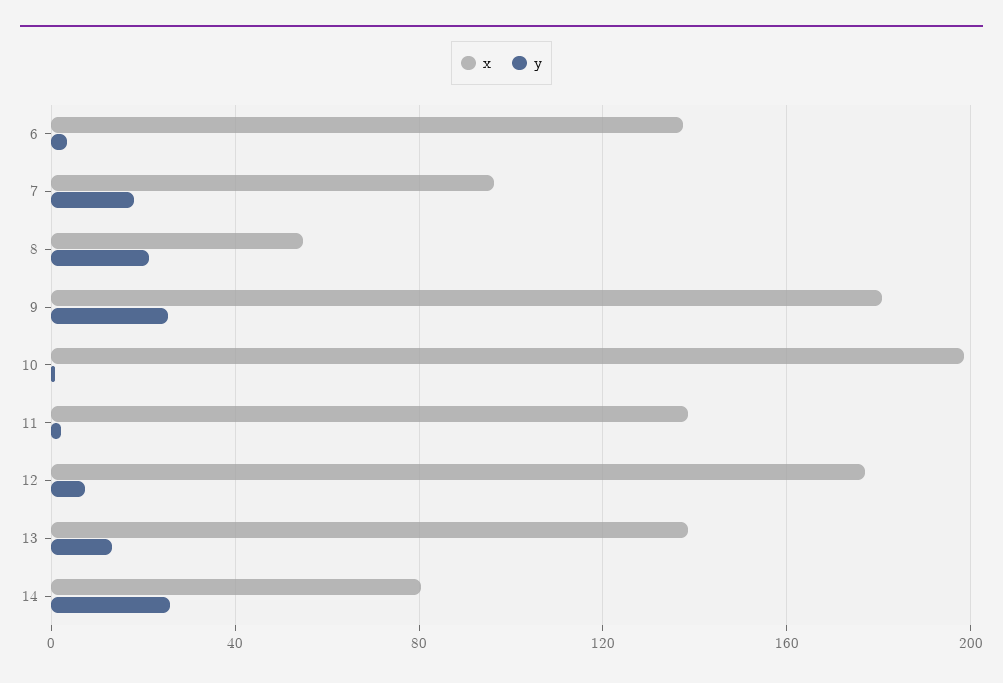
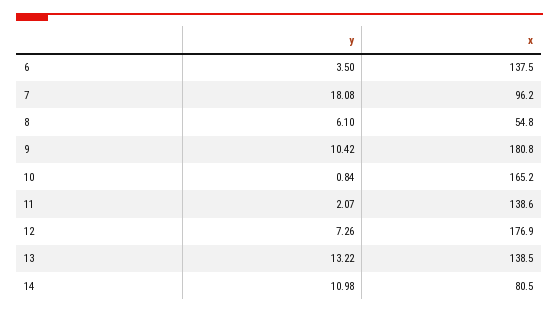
  {
    "x": {
      "6": 137.5,
      "7": 96.2,
      "8": 54.8,
      "9": 180.8,
-     "10": 200,
+     "10": 165.2,
      "11": 138.6,
      "12": 176.9,
      "13": 138.5,
      "14": 80.5
    },
    "y": {
      "6": 3.5,
      "7": 18.08,
-     "8": 20,
+     "8": 6.1,
-     "9": 25,
+     "9": 10.42,
      "10": 0.84,
      "11": 2.07,
      "12": 7.26,
      "13": 13.22,
-     "14": 25
+     "14": 10.98
    }
  }

